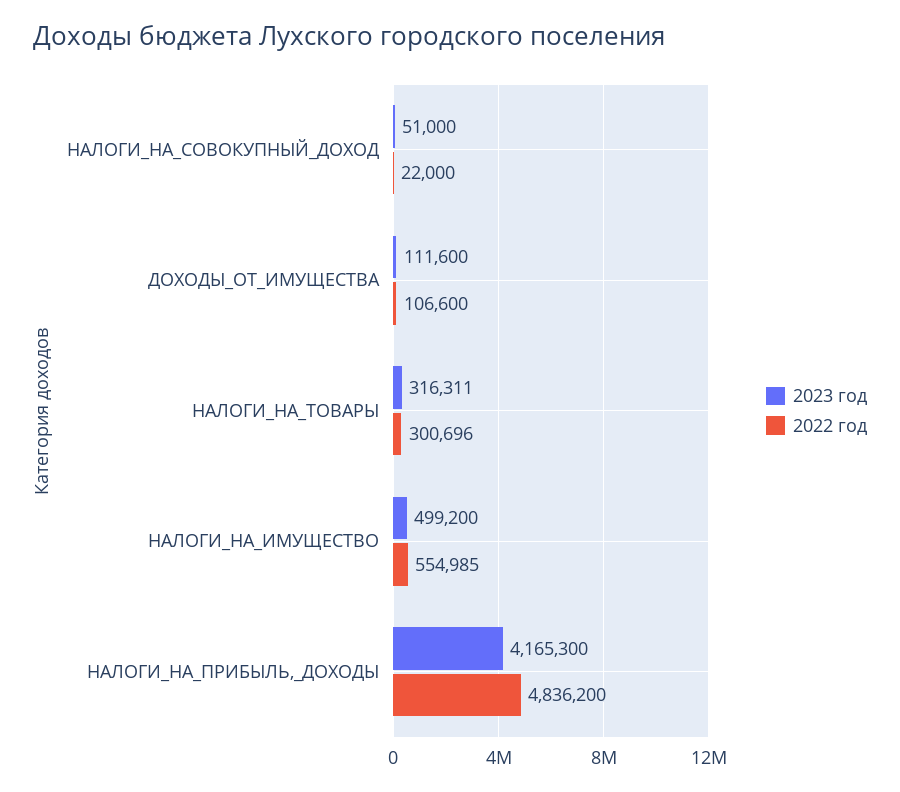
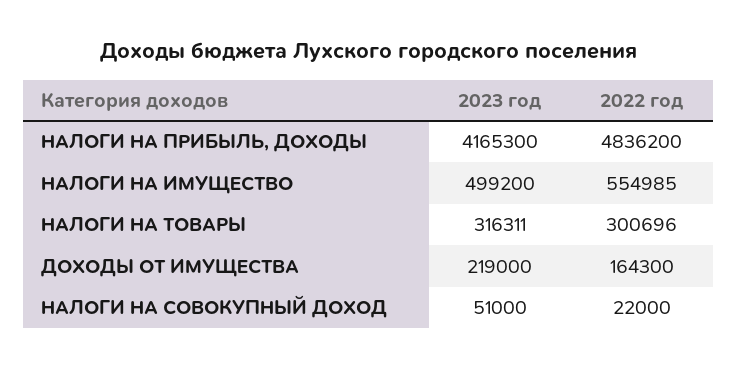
  {
    "2023 год": {
      "НАЛОГИ_НА_СОВОКУПНЫЙ_ДОХОД": 51000,
-     "ДОХОДЫ_ОТ_ИМУЩЕСТВА": 111600,
+     "ДОХОДЫ_ОТ_ИМУЩЕСТВА": 219000,
      "НАЛОГИ_НА_ТОВАРЫ": 316311,
      "НАЛОГИ_НА_ИМУЩЕСТВО": 499200,
      "НАЛОГИ_НА_ПРИБЫЛЬ,_ДОХОДЫ": 4165300
    },
    "2022 год": {
      "НАЛОГИ_НА_СОВОКУПНЫЙ_ДОХОД": 22000,
-     "ДОХОДЫ_ОТ_ИМУЩЕСТВА": 106600,
+     "ДОХОДЫ_ОТ_ИМУЩЕСТВА": 164300,
      "НАЛОГИ_НА_ТОВАРЫ": 300696,
      "НАЛОГИ_НА_ИМУЩЕСТВО": 554985,
      "НАЛОГИ_НА_ПРИБЫЛЬ,_ДОХОДЫ": 4836200
    }
  }

